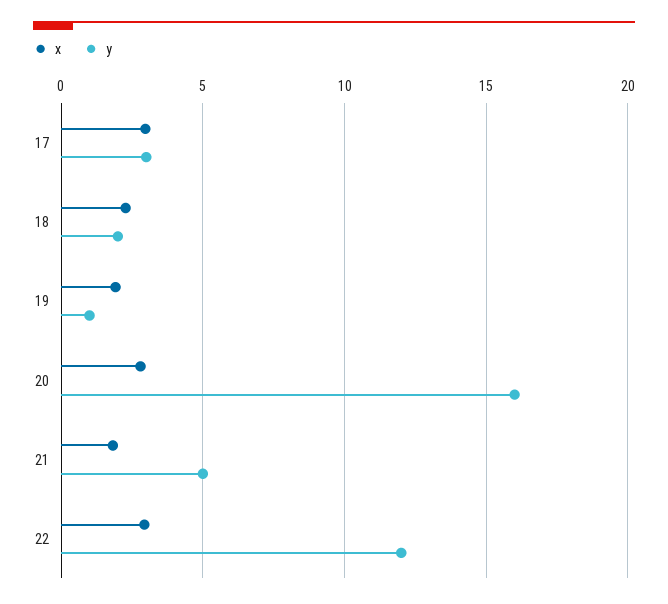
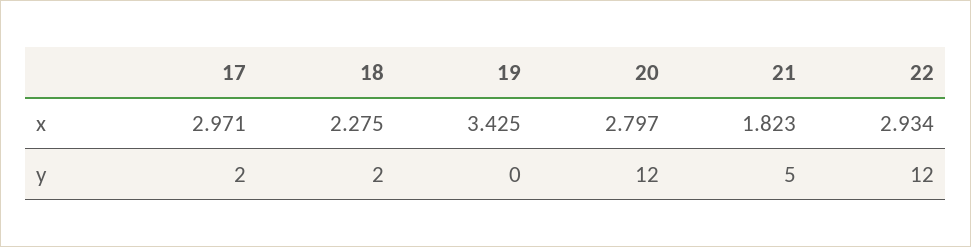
  {
    "x": {
      "17": 2.971,
      "18": 2.275,
-     "19": 2,
+     "19": 3.425,
      "20": 2.797,
      "21": 1.823,
      "22": 2.934
    },
    "y": {
-     "17": 3,
+     "17": 2,
      "18": 2,
-     "19": 1,
+     "19": 0,
-     "20": 16,
+     "20": 12,
      "21": 5,
      "22": 12
    }
  }

